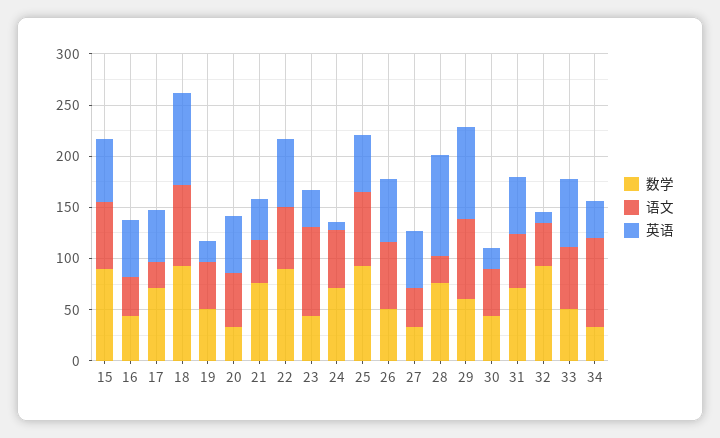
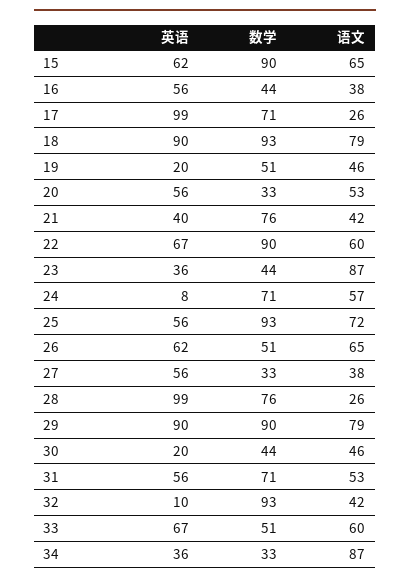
  {
    "数学": {
      "15": 90,
      "16": 44,
      "17": 71,
      "18": 93,
      "19": 51,
      "20": 33,
      "21": 76,
      "22": 90,
      "23": 44,
      "24": 71,
      "25": 93,
      "26": 51,
      "27": 33,
      "28": 76,
-     "29": 60,
+     "29": 90,
      "30": 44,
      "31": 71,
      "32": 93,
      "33": 51,
      "34": 33
    },
    "语文": {
      "15": 65,
      "16": 38,
      "17": 26,
      "18": 79,
      "19": 46,
      "20": 53,
      "21": 42,
      "22": 60,
      "23": 87,
      "24": 57,
      "25": 72,
      "26": 65,
      "27": 38,
      "28": 26,
      "29": 79,
      "30": 46,
      "31": 53,
      "32": 42,
      "33": 60,
      "34": 87
    },
    "英语": {
      "15": 62,
      "16": 56,
-     "17": 50,
+     "17": 99,
      "18": 90,
      "19": 20,
      "20": 56,
      "21": 40,
      "22": 67,
      "23": 36,
      "24": 8,
      "25": 56,
      "26": 62,
      "27": 56,
      "28": 99,
      "29": 90,
      "30": 20,
      "31": 56,
      "32": 10,
      "33": 67,
      "34": 36
    }
  }

